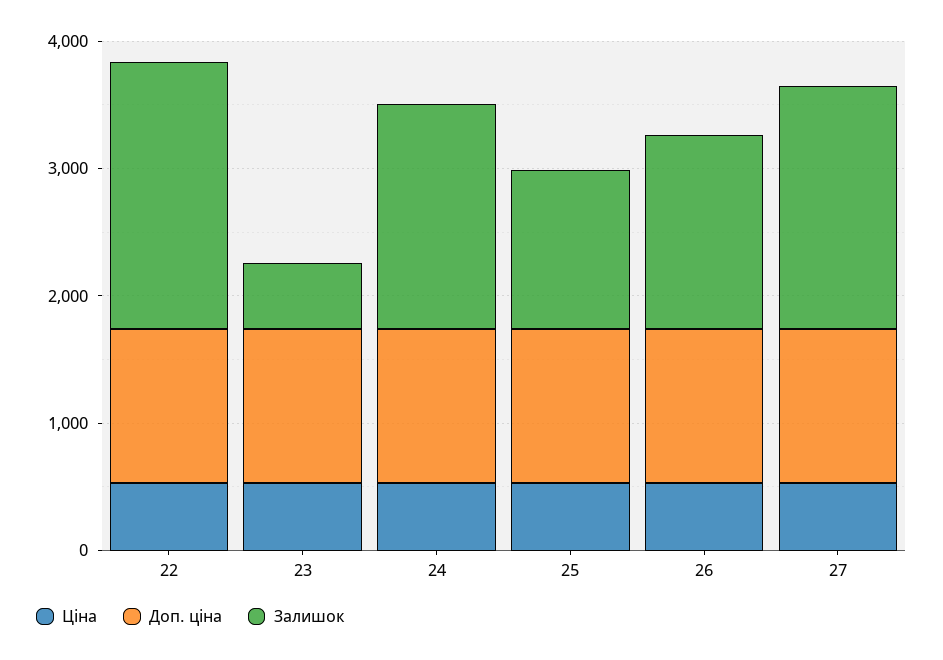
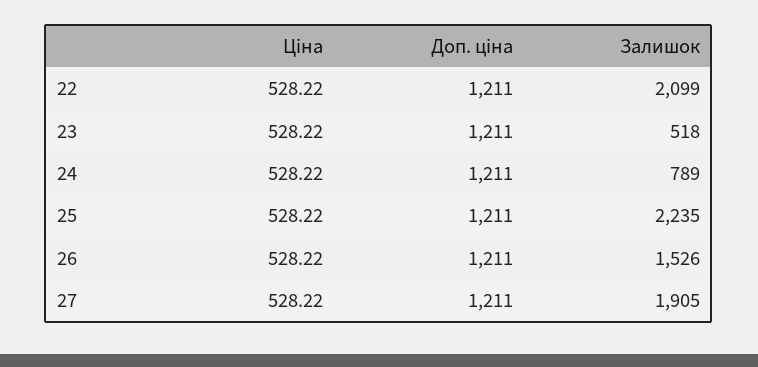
  {
    "Ціна": {
      "22": 528.22,
      "23": 528.22,
      "24": 528.22,
      "25": 528.22,
      "26": 528.22,
      "27": 528.22
    },
    "Доп. ціна": {
      "22": 1211,
      "23": 1211,
      "24": 1211,
      "25": 1211,
      "26": 1211,
      "27": 1211
    },
    "Залишок": {
      "22": 2099,
      "23": 518,
-     "24": 1800,
+     "24": 789,
-     "25": 1200,
+     "25": 2235,
      "26": 1526,
      "27": 1905
    }
  }

